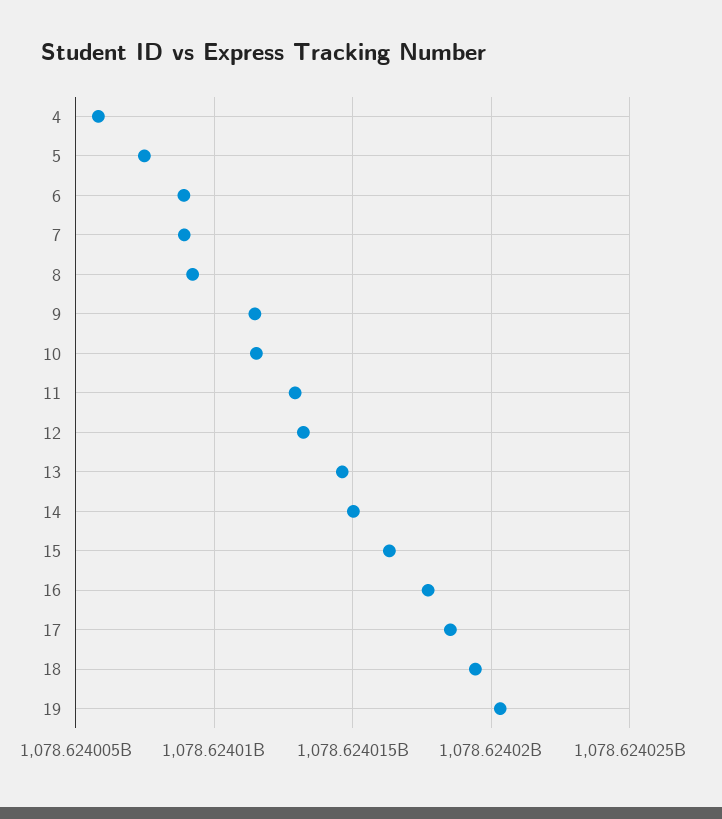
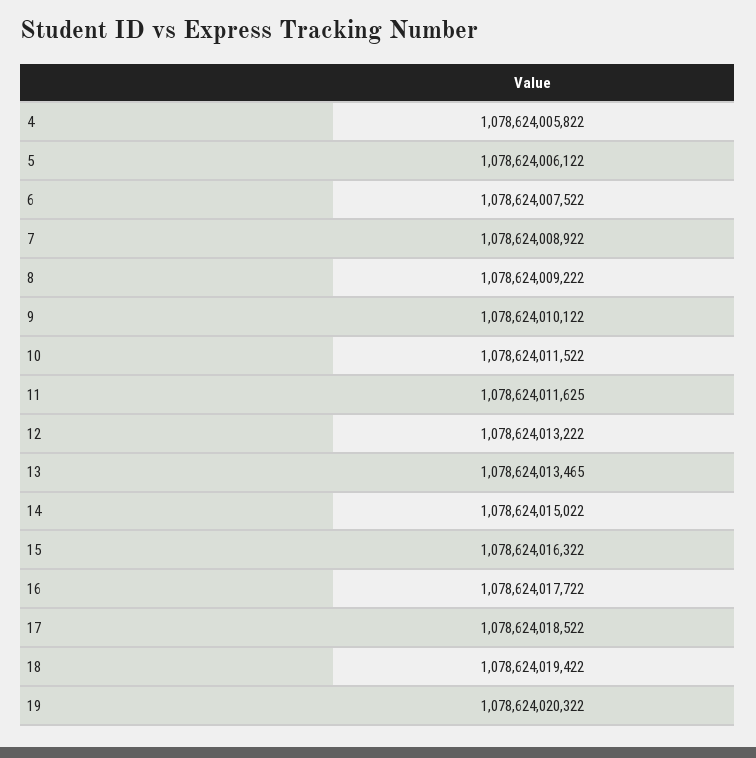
  {
    "4": 1078624005822,
-   "5": 1078624007500,
+   "5": 1078624006122,
-   "6": 1078624009000,
+   "6": 1078624007522,
    "7": 1078624008922,
    "8": 1078624009222,
-   "9": 1078624011500,
+   "9": 1078624010122,
    "10": 1078624011522,
-   "11": 1078624013000,
+   "11": 1078624011625,
    "12": 1078624013222,
-   "13": 1078624014500,
+   "13": 1078624013465,
    "14": 1078624015022,
    "15": 1078624016322,
    "16": 1078624017722,
    "17": 1078624018522,
    "18": 1078624019422,
    "19": 1078624020322
  }

